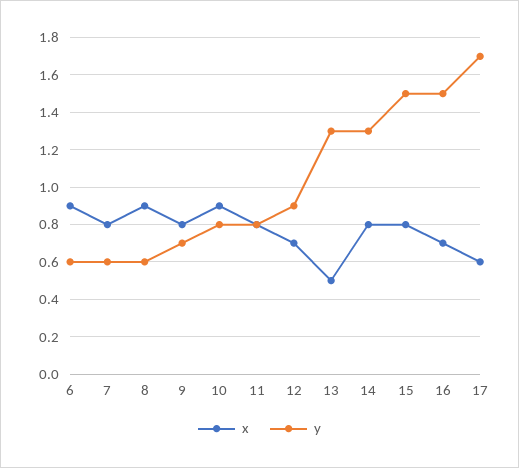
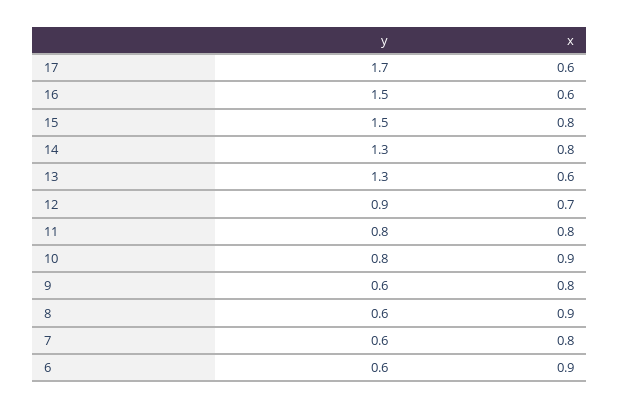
  {
    "x": {
      "6": 0.9,
      "7": 0.8,
      "8": 0.9,
      "9": 0.8,
      "10": 0.9,
      "11": 0.8,
      "12": 0.7,
-     "13": 0.5,
+     "13": 0.6,
      "14": 0.8,
      "15": 0.8,
-     "16": 0.7,
+     "16": 0.6,
      "17": 0.6
    },
    "y": {
      "6": 0.6,
      "7": 0.6,
      "8": 0.6,
-     "9": 0.7,
+     "9": 0.6,
      "10": 0.8,
      "11": 0.8,
      "12": 0.9,
      "13": 1.3,
      "14": 1.3,
      "15": 1.5,
      "16": 1.5,
      "17": 1.7
    }
  }

